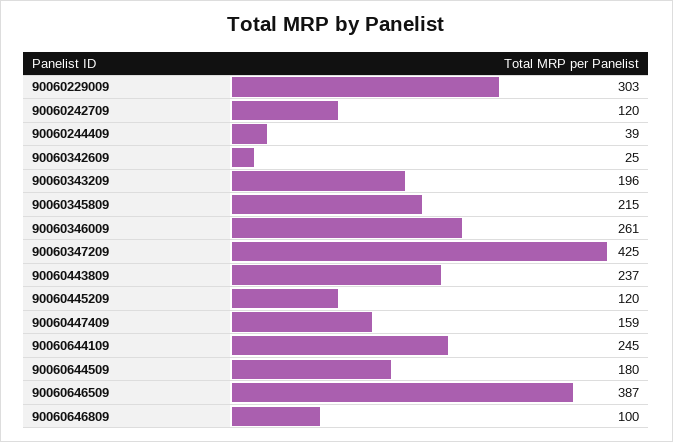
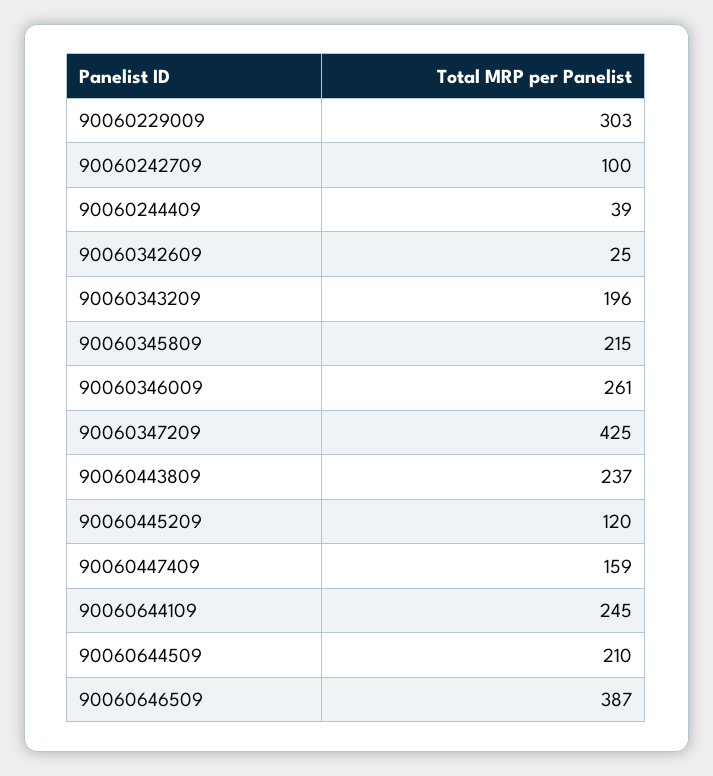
  {
    "90060229009": 303,
-   "90060242709": 120,
+   "90060242709": 100,
    "90060244409": 39,
    "90060342609": 25,
    "90060343209": 196,
    "90060345809": 215,
    "90060346009": 261,
    "90060347209": 425,
    "90060443809": 237,
    "90060445209": 120,
    "90060447409": 159,
    "90060644109": 245,
-   "90060644509": 180,
+   "90060644509": 210,
-   "90060646509": 387,
+   "90060646509": 387
-   "90060646809": 100
  }

